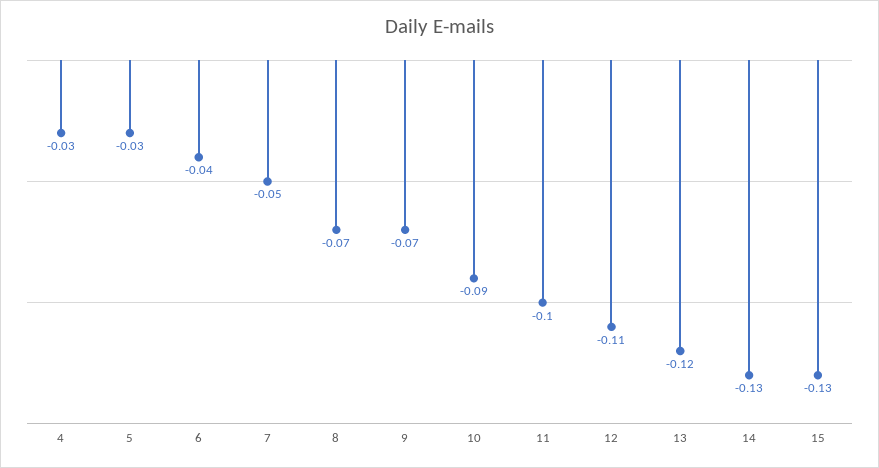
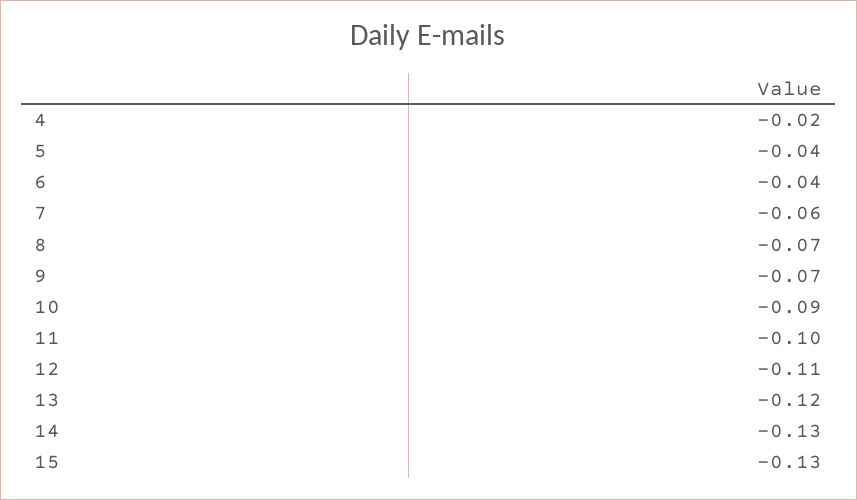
  {
-   "4": -0.03,
+   "4": -0.02,
-   "5": -0.03,
+   "5": -0.04,
    "6": -0.04,
-   "7": -0.05,
+   "7": -0.06,
    "8": -0.07,
    "9": -0.07,
    "10": -0.09,
    "11": -0.1,
    "12": -0.11,
    "13": -0.12,
    "14": -0.13,
    "15": -0.13
  }

